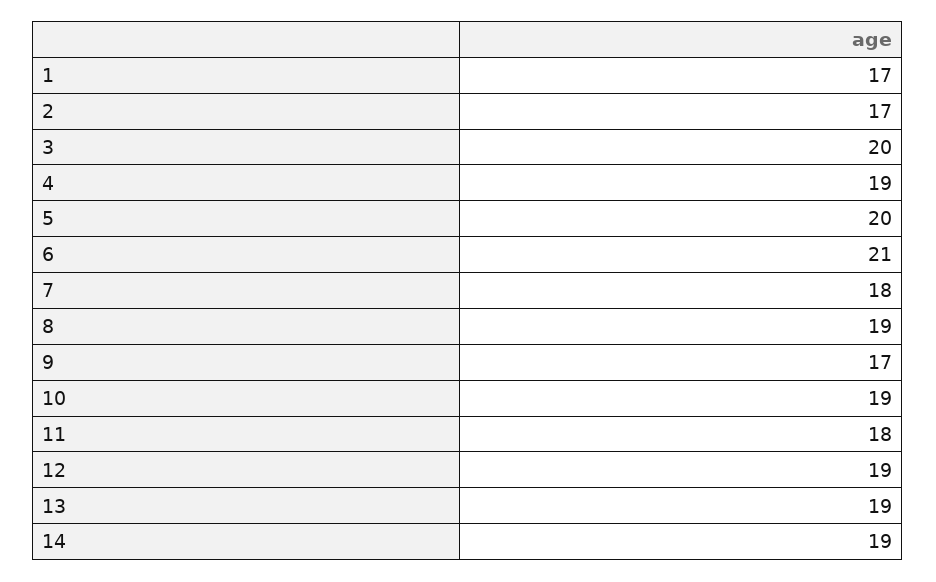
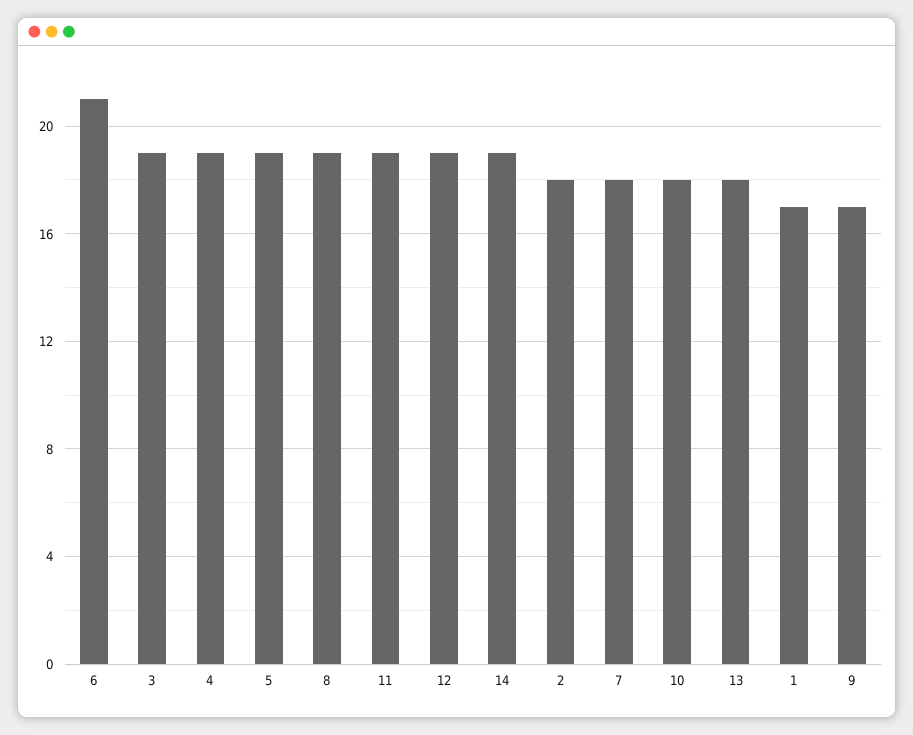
  {
    "1": 17,
-   "2": 17,
+   "2": 18,
-   "3": 20,
+   "3": 19,
    "4": 19,
-   "5": 20,
+   "5": 19,
    "6": 21,
    "7": 18,
    "8": 19,
    "9": 17,
-   "10": 19,
+   "10": 18,
-   "11": 18,
+   "11": 19,
    "12": 19,
-   "13": 19,
+   "13": 18,
    "14": 19
  }

